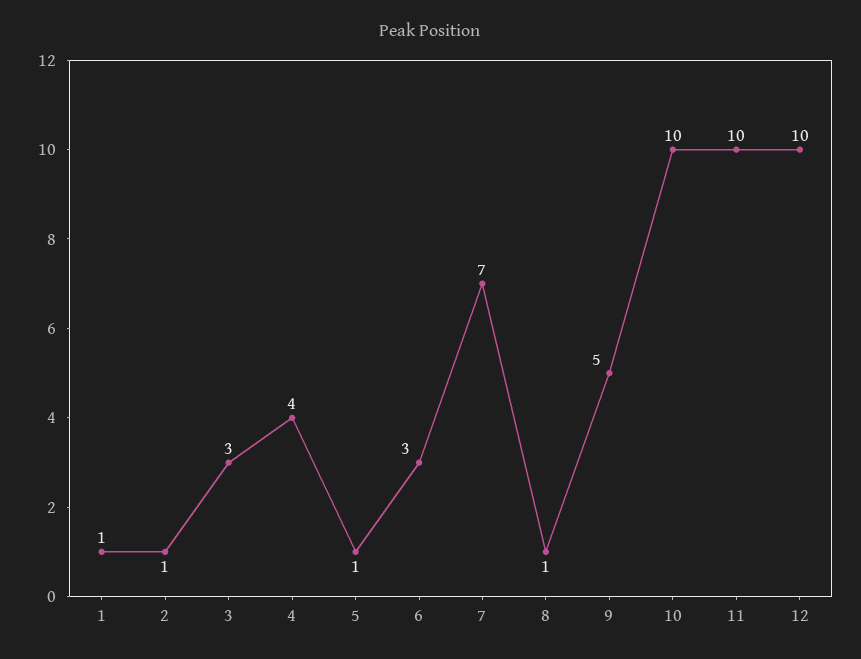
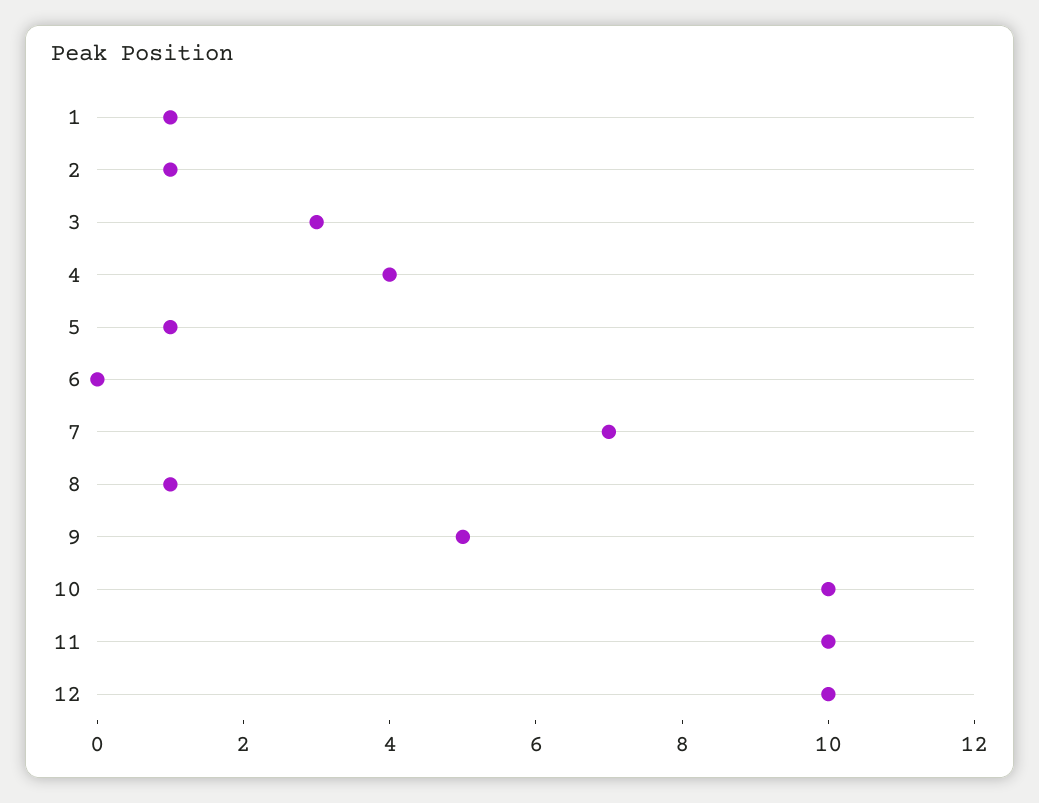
  {
    "1": 1,
    "2": 1,
    "3": 3,
    "4": 4,
    "5": 1,
-   "6": 3,
+   "6": 0,
    "7": 7,
    "8": 1,
    "9": 5,
    "10": 10,
    "11": 10,
    "12": 10
  }

